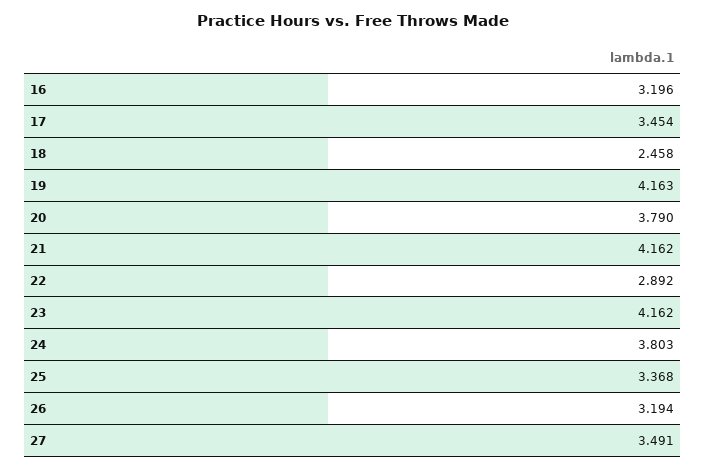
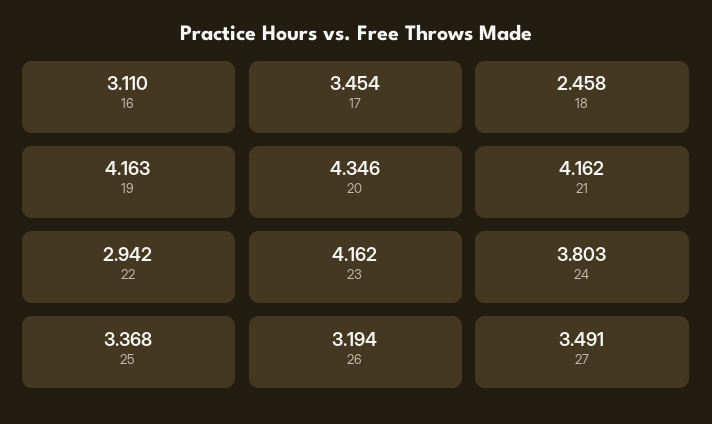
  {
-   "16": 3.196,
+   "16": 3.11,
    "17": 3.454,
    "18": 2.458,
    "19": 4.163,
-   "20": 3.79,
+   "20": 4.346,
    "21": 4.162,
-   "22": 2.892,
+   "22": 2.942,
    "23": 4.162,
    "24": 3.803,
    "25": 3.368,
    "26": 3.194,
    "27": 3.491
  }

